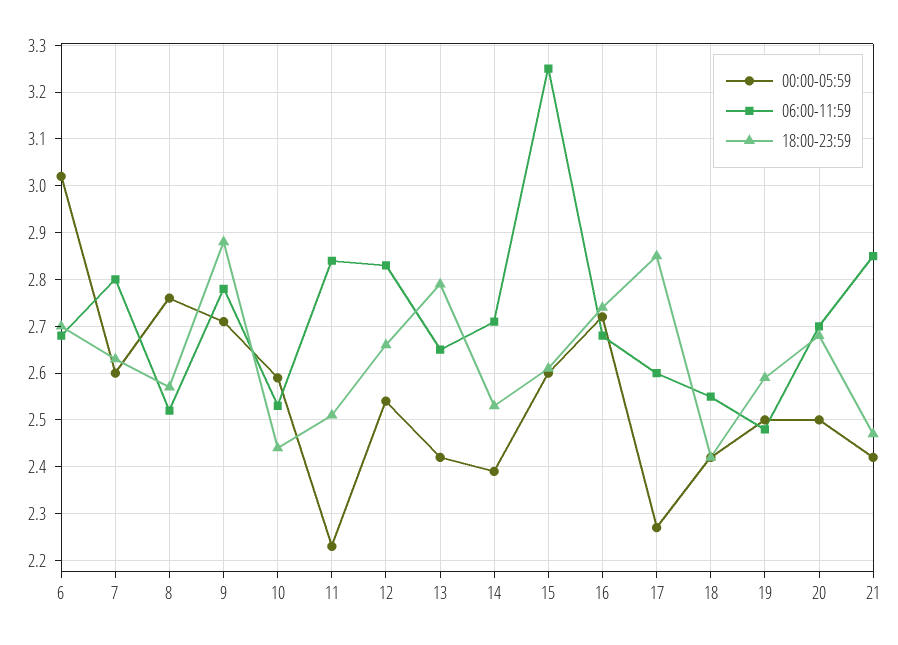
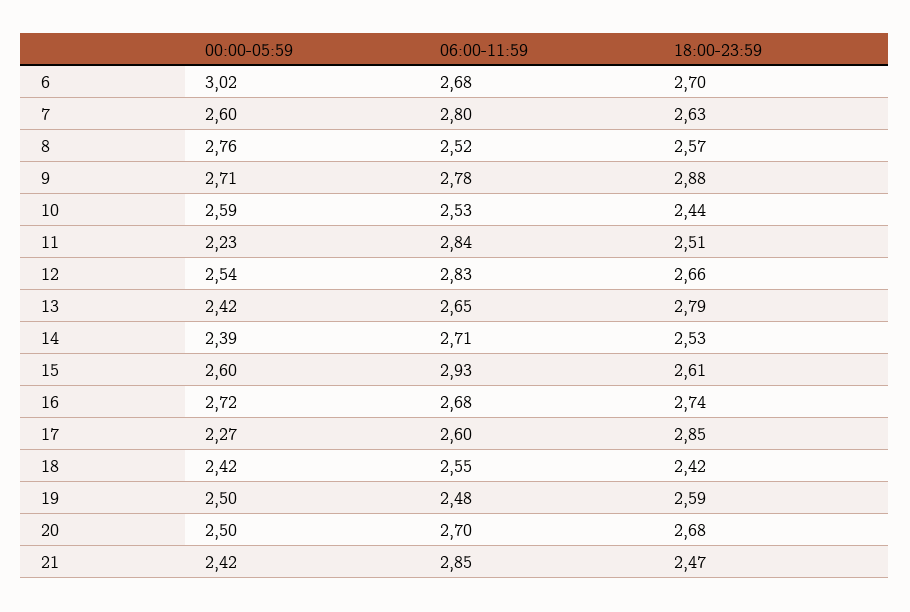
  {
    "00:00-05:59": {
      "6": 3.02,
      "7": 2.6,
      "8": 2.76,
      "9": 2.71,
      "10": 2.59,
      "11": 2.23,
      "12": 2.54,
      "13": 2.42,
      "14": 2.39,
      "15": 2.6,
      "16": 2.72,
      "17": 2.27,
      "18": 2.42,
      "19": 2.5,
      "20": 2.5,
      "21": 2.42
    },
    "06:00-11:59": {
      "6": 2.68,
      "7": 2.8,
      "8": 2.52,
      "9": 2.78,
      "10": 2.53,
      "11": 2.84,
      "12": 2.83,
      "13": 2.65,
      "14": 2.71,
-     "15": 3.25,
+     "15": 2.93,
      "16": 2.68,
      "17": 2.6,
      "18": 2.55,
      "19": 2.48,
      "20": 2.7,
      "21": 2.85
    },
    "18:00-23:59": {
      "6": 2.7,
      "7": 2.63,
      "8": 2.57,
      "9": 2.88,
      "10": 2.44,
      "11": 2.51,
      "12": 2.66,
      "13": 2.79,
      "14": 2.53,
      "15": 2.61,
      "16": 2.74,
      "17": 2.85,
      "18": 2.42,
      "19": 2.59,
      "20": 2.68,
      "21": 2.47
    }
  }

